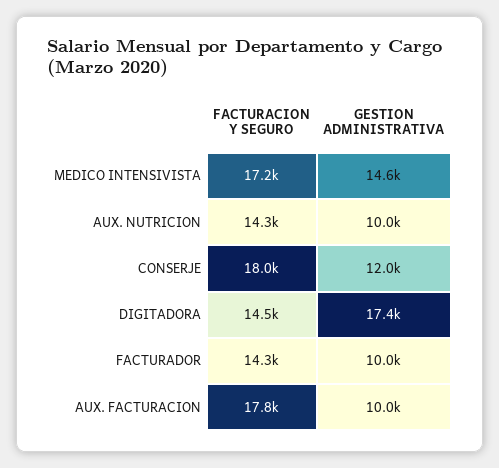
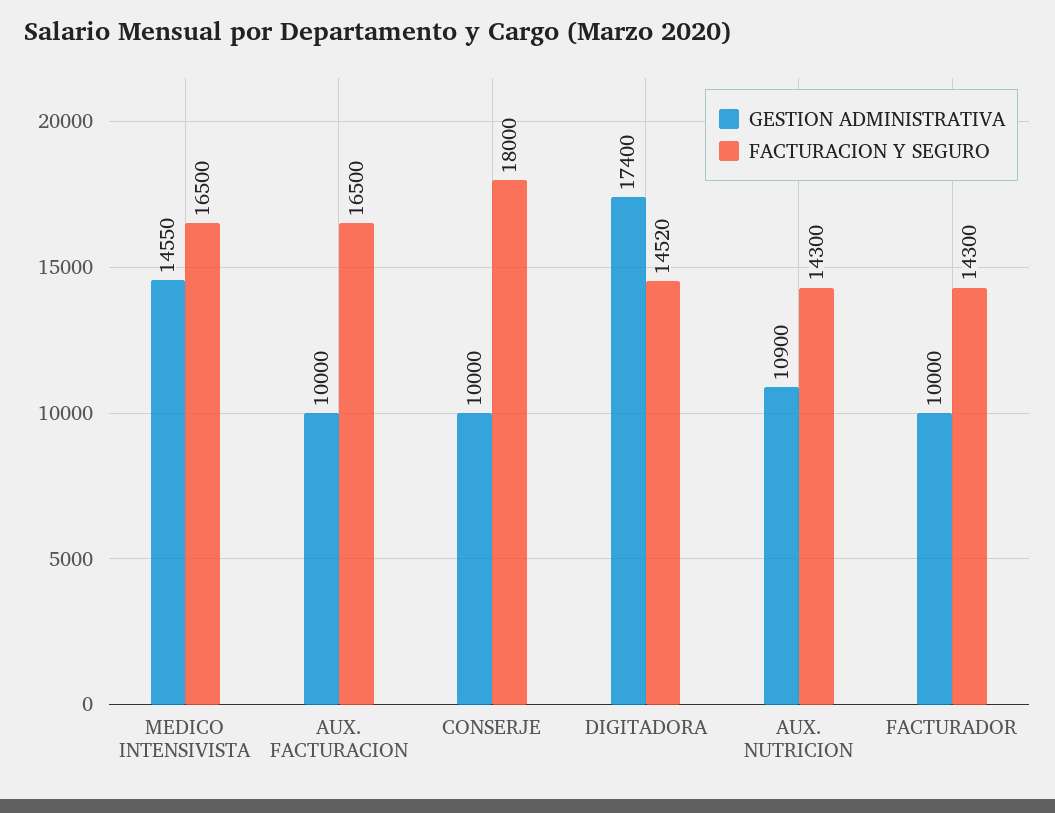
  {
    "FACTURACION Y SEGURO": {
-     "MEDICO INTENSIVISTA": 17200,
+     "MEDICO INTENSIVISTA": 16500,
      "AUX. NUTRICION": 14300,
      "CONSERJE": 18000,
      "DIGITADORA": 14520,
      "FACTURADOR": 14300,
-     "AUX. FACTURACION": 17800
+     "AUX. FACTURACION": 16500
    },
    "GESTION ADMINISTRATIVA": {
      "MEDICO INTENSIVISTA": 14550,
-     "AUX. NUTRICION": 10000,
+     "AUX. NUTRICION": 10900,
-     "CONSERJE": 12000,
+     "CONSERJE": 10000,
      "DIGITADORA": 17400,
      "FACTURADOR": 10000,
      "AUX. FACTURACION": 10000
    }
  }

